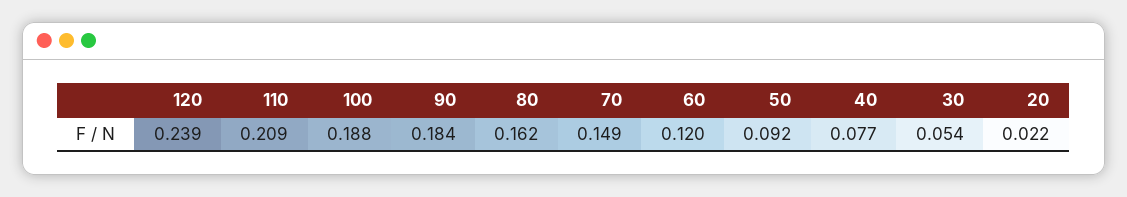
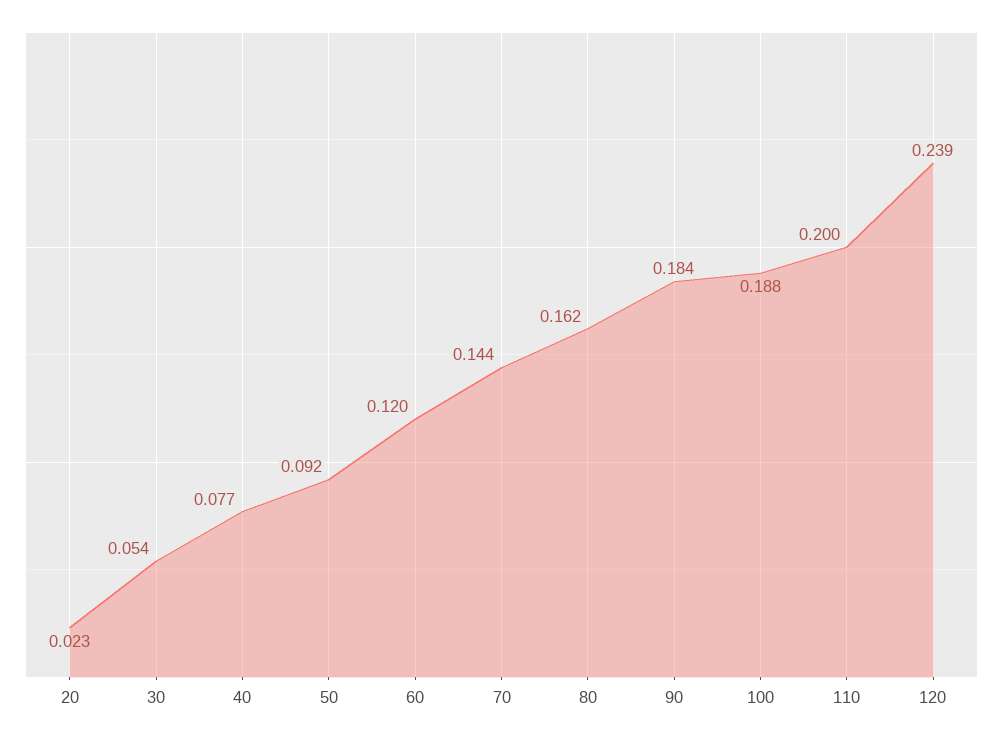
  {
    "120": 0.239,
-   "110": 0.209,
+   "110": 0.2,
    "100": 0.188,
    "90": 0.184,
    "80": 0.162,
-   "70": 0.149,
+   "70": 0.144,
    "60": 0.12,
    "50": 0.092,
    "40": 0.077,
    "30": 0.054,
-   "20": 0.022
+   "20": 0.023
  }

